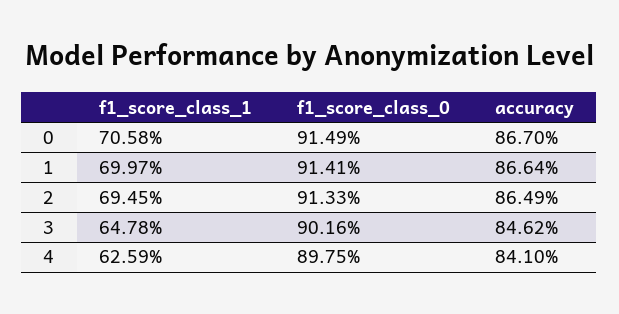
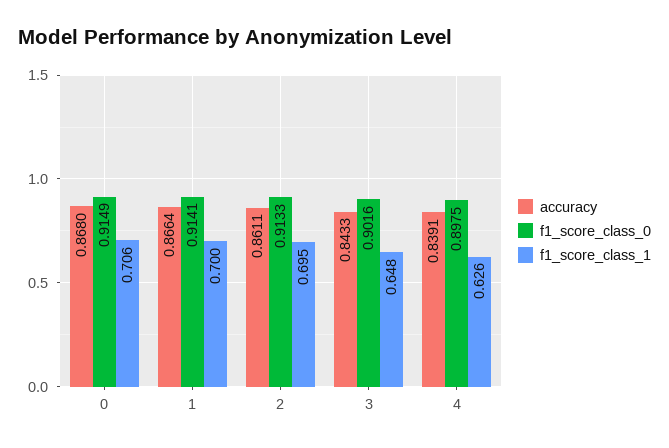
  {
    "f1_score_class_1": {
      "0": 0.7058,
      "1": 0.6997,
      "2": 0.6945,
      "3": 0.6478,
      "4": 0.6259
    },
    "f1_score_class_0": {
      "0": 0.9149,
      "1": 0.9141,
      "2": 0.9133,
      "3": 0.9016,
      "4": 0.8975
    },
    "accuracy": {
-     "0": 0.867,
+     "0": 0.868,
      "1": 0.8664,
-     "2": 0.8649,
+     "2": 0.8611,
-     "3": 0.8462,
+     "3": 0.8433,
-     "4": 0.841
+     "4": 0.8391
    }
  }

